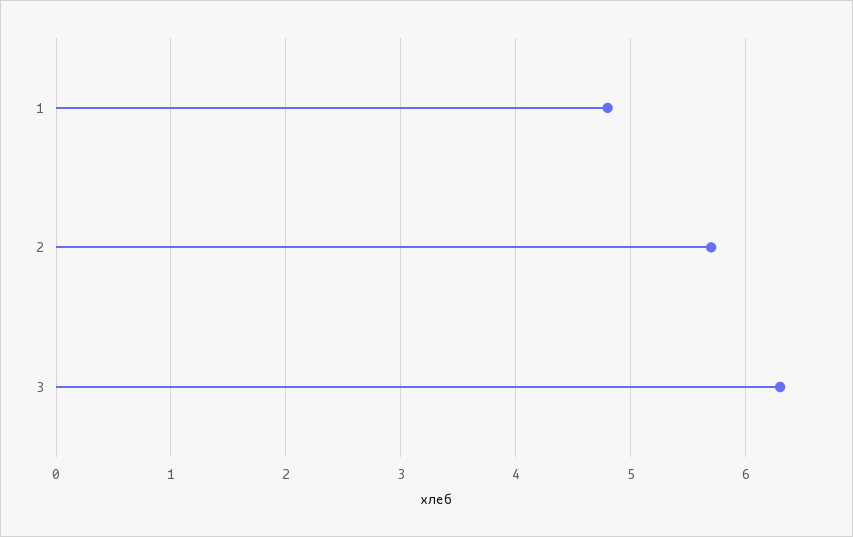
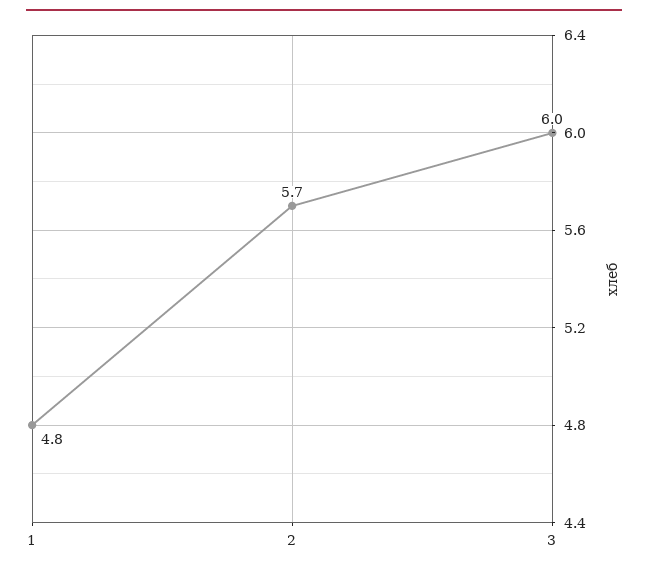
  {
    "1": 4.8,
    "2": 5.7,
-   "3": 6.3
+   "3": 6
  }

